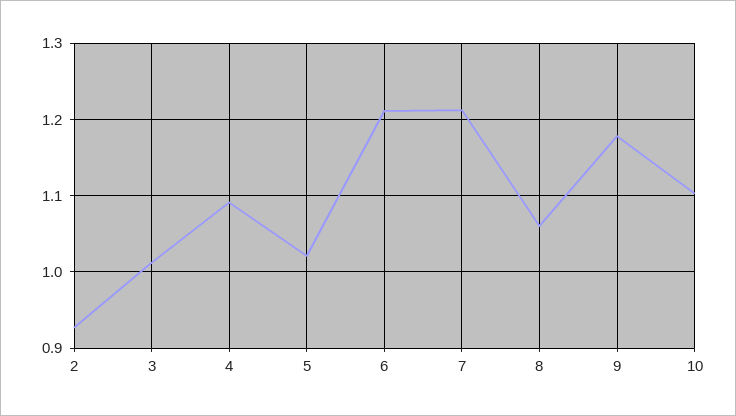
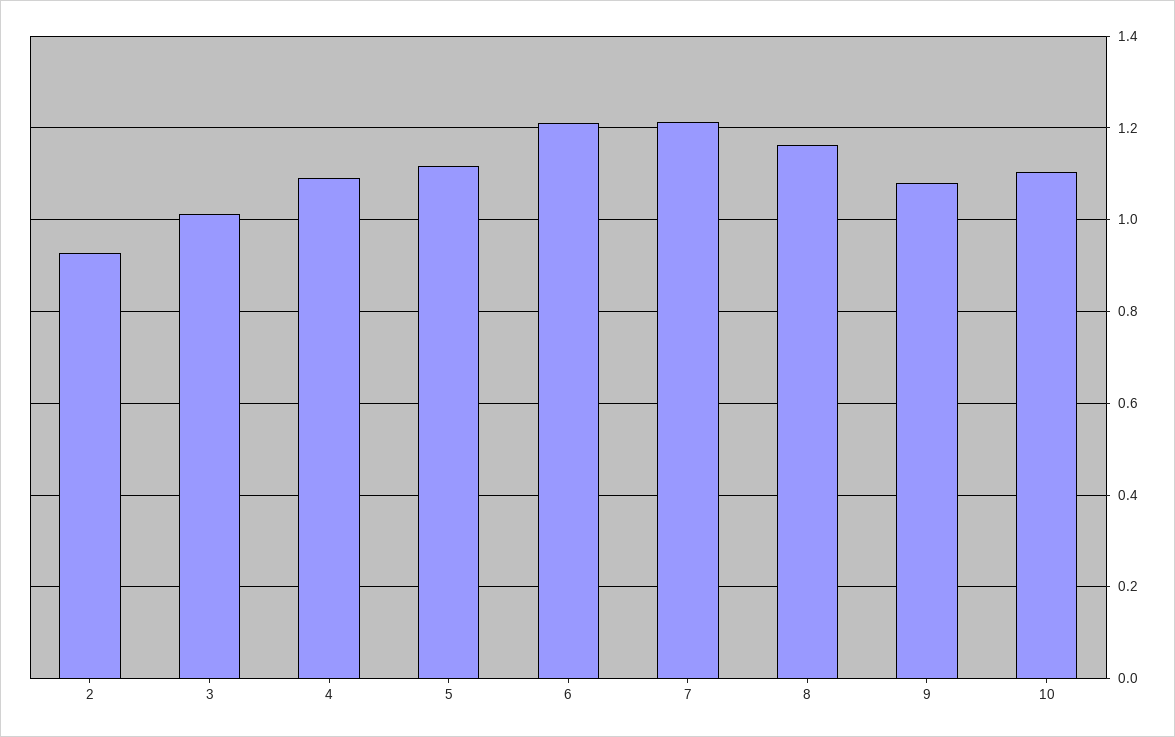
  {
    "2": 0.93,
    "3": 1.01,
    "4": 1.09,
-   "5": 1.02,
+   "5": 1.12,
    "6": 1.21,
    "7": 1.21,
-   "8": 1.06,
+   "8": 1.16,
-   "9": 1.18,
+   "9": 1.08,
    "10": 1.1
  }

